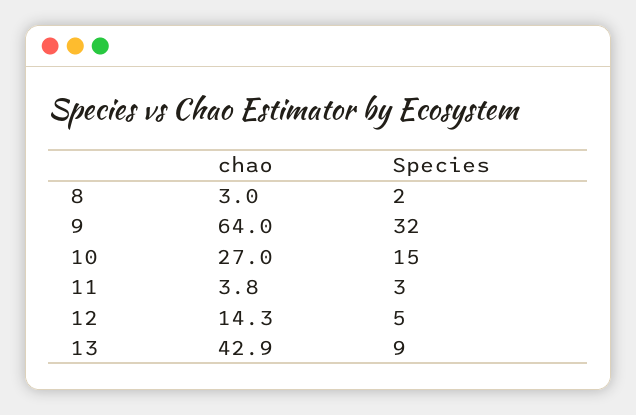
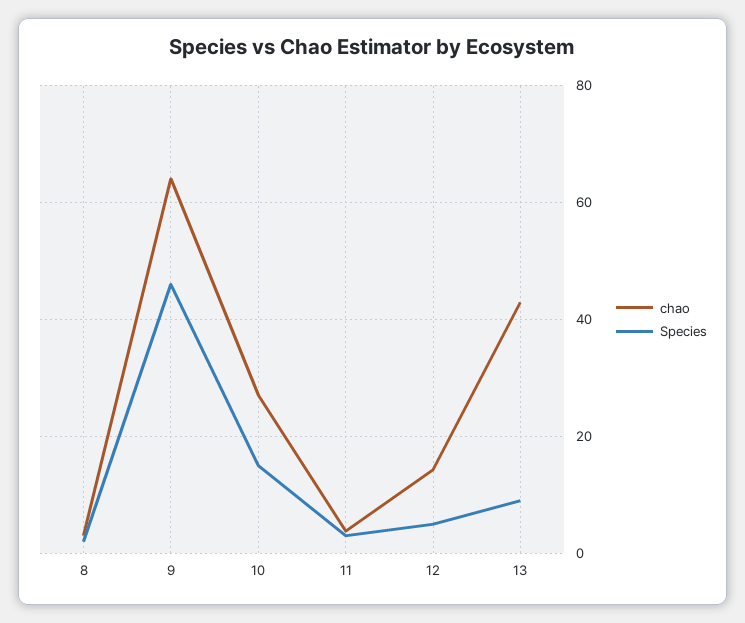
  {
    "chao": {
      "8": 3,
      "9": 64,
      "10": 27,
      "11": 3.8,
      "12": 14.3,
      "13": 42.9
    },
    "Species": {
      "8": 2,
-     "9": 32,
+     "9": 46,
      "10": 15,
      "11": 3,
      "12": 5,
      "13": 9
    }
  }

